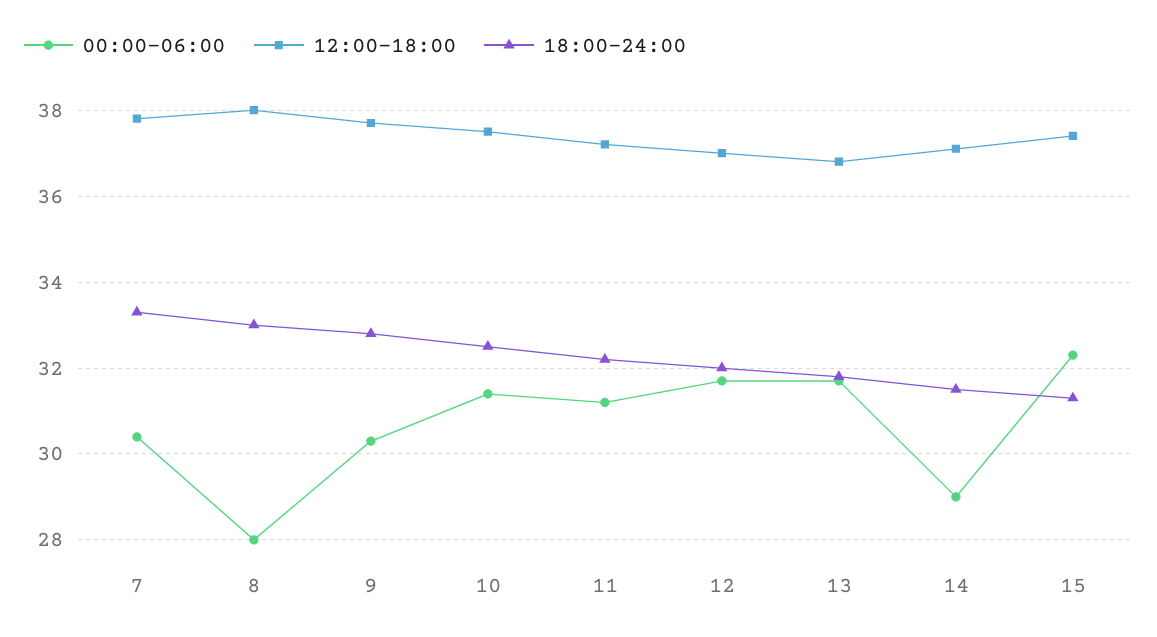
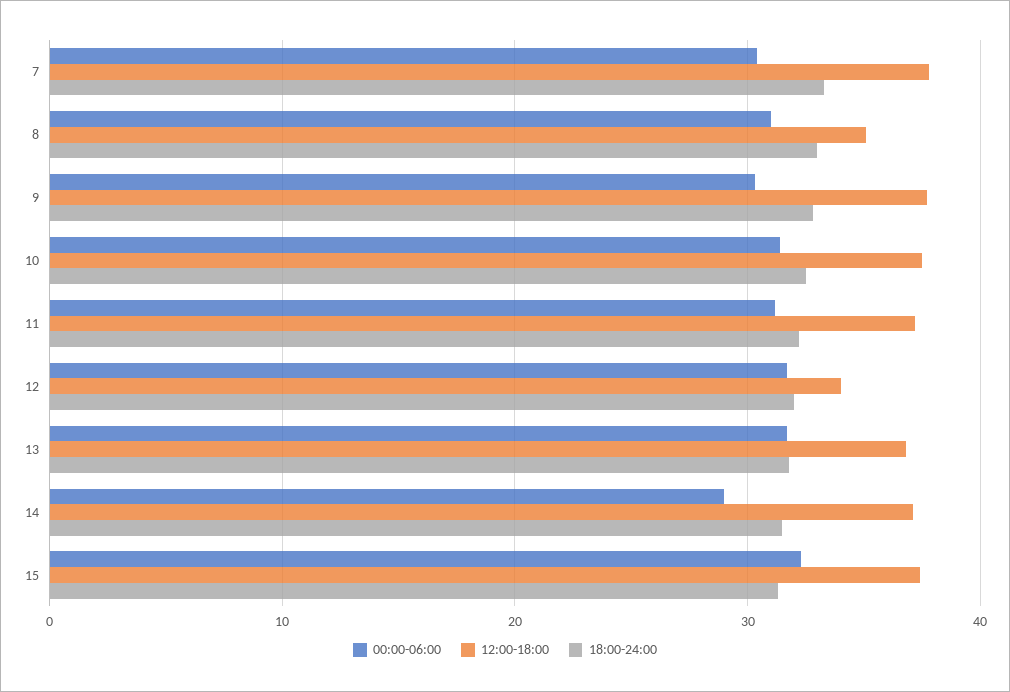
  {
    "00:00-06:00": {
      "7": 30.5,
-     "8": 28,
+     "8": 31,
      "9": 30.5,
      "10": 31.5,
      "11": 31,
      "12": 31.5,
      "13": 31.5,
      "14": 29,
      "15": 32.5
    },
    "12:00-18:00": {
      "7": 38,
-     "8": 38,
+     "8": 35,
      "9": 37.5,
      "10": 37.5,
      "11": 37,
-     "12": 37,
+     "12": 34,
      "13": 37,
      "14": 37,
      "15": 37.5
    },
    "18:00-24:00": {
      "7": 33.5,
      "8": 33,
      "9": 33,
      "10": 32.5,
      "11": 32,
      "12": 32,
      "13": 32,
      "14": 31.5,
      "15": 31.5
    }
  }

